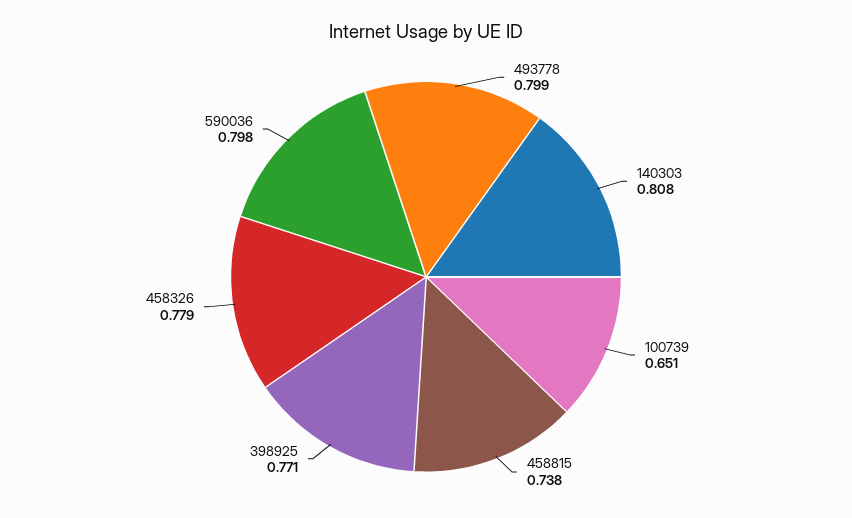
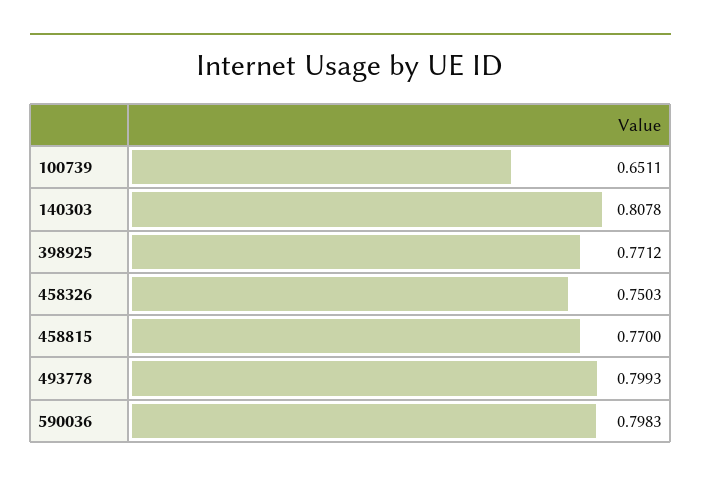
  {
    "493778": 0.7993,
    "140303": 0.8078,
    "100739": 0.6511,
-   "458815": 0.738,
+   "458815": 0.77,
    "398925": 0.7712,
-   "458326": 0.779,
+   "458326": 0.7503,
    "590036": 0.7983
  }

